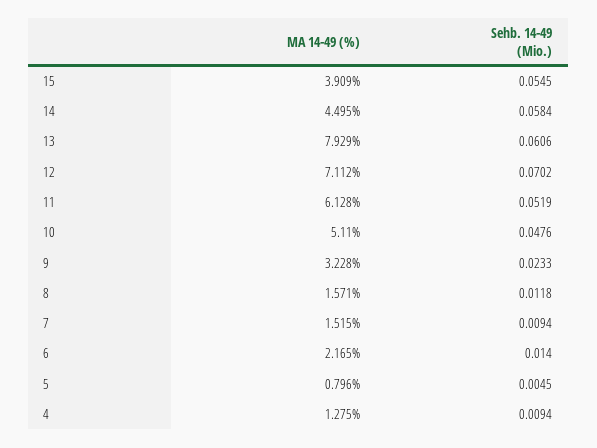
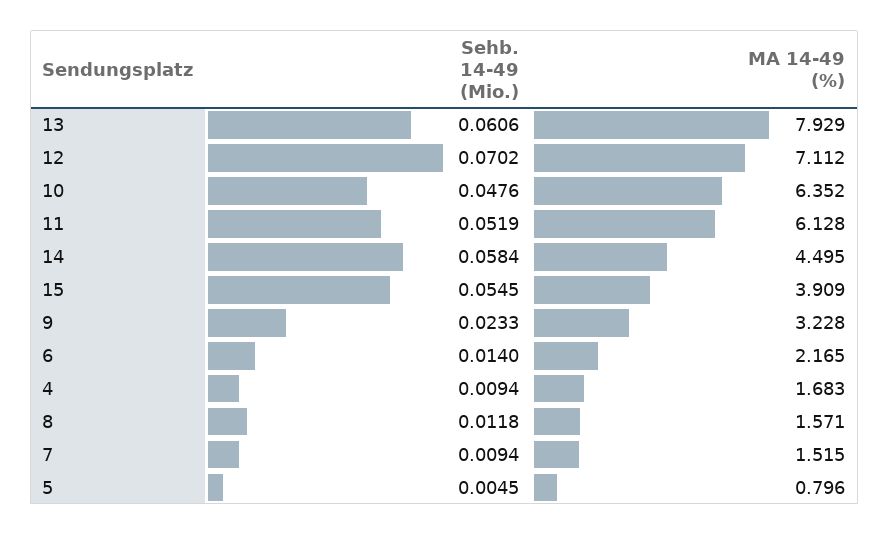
  {
    "MA 14-49 (%)": {
      "15": 3.909,
      "14": 4.495,
      "13": 7.929,
      "12": 7.112,
      "11": 6.128,
-     "10": 5.11,
+     "10": 6.352,
      "9": 3.228,
      "8": 1.571,
      "7": 1.515,
      "6": 2.165,
      "5": 0.796,
-     "4": 1.275
+     "4": 1.683
    },
    "Sehb. 14-49 (Mio.)": {
      "15": 0.0545,
      "14": 0.0584,
      "13": 0.0606,
      "12": 0.0702,
      "11": 0.0519,
      "10": 0.0476,
      "9": 0.0233,
      "8": 0.0118,
      "7": 0.0094,
      "6": 0.014,
      "5": 0.0045,
      "4": 0.0094
    }
  }

